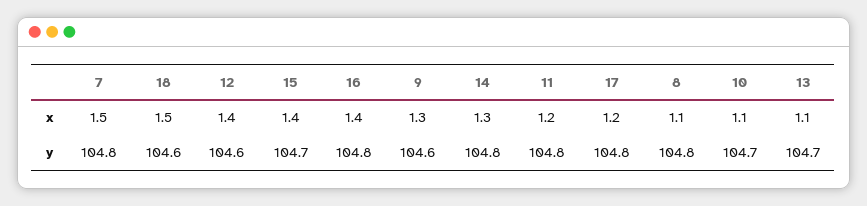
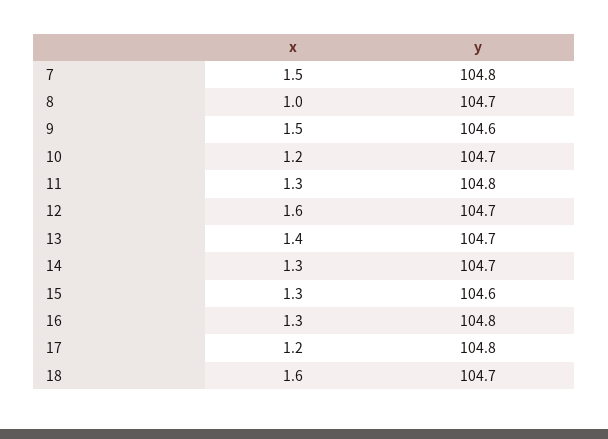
  {
    "7": {
      "x": 1.5,
      "y": 104.8
    },
    "18": {
-     "x": 1.5,
+     "x": 1.6,
-     "y": 104.6
+     "y": 104.7
    },
    "12": {
-     "x": 1.4,
+     "x": 1.6,
-     "y": 104.6
+     "y": 104.7
    },
    "15": {
-     "x": 1.4,
+     "x": 1.3,
-     "y": 104.7
+     "y": 104.6
    },
    "16": {
-     "x": 1.4,
+     "x": 1.3,
      "y": 104.8
    },
    "9": {
-     "x": 1.3,
+     "x": 1.5,
      "y": 104.6
    },
    "14": {
      "x": 1.3,
-     "y": 104.8
+     "y": 104.7
    },
    "11": {
-     "x": 1.2,
+     "x": 1.3,
      "y": 104.8
    },
    "17": {
      "x": 1.2,
      "y": 104.8
    },
    "8": {
-     "x": 1.1,
+     "x": 1,
-     "y": 104.8
+     "y": 104.7
    },
    "10": {
-     "x": 1.1,
+     "x": 1.2,
      "y": 104.7
    },
    "13": {
-     "x": 1.1,
+     "x": 1.4,
      "y": 104.7
    }
  }

